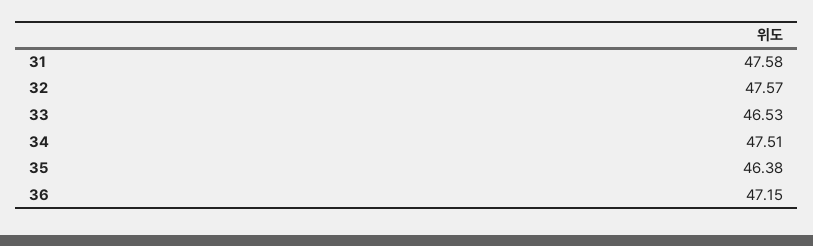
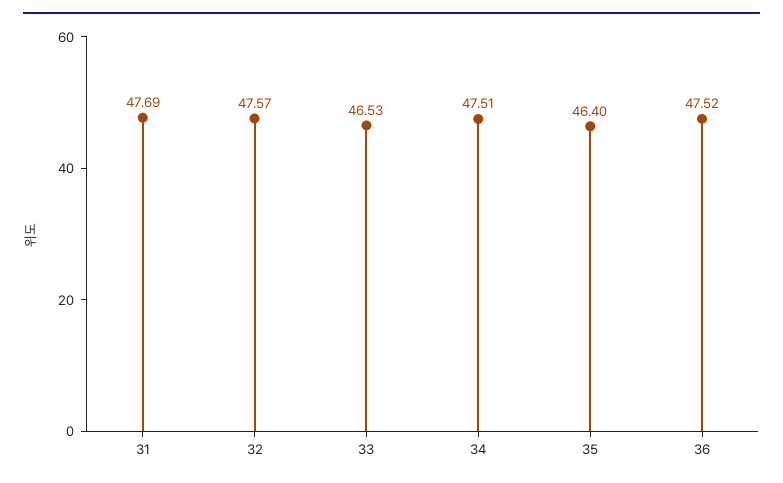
  {
-   "31": 47.58,
+   "31": 47.69,
    "32": 47.57,
    "33": 46.53,
    "34": 47.51,
-   "35": 46.38,
+   "35": 46.4,
-   "36": 47.15
+   "36": 47.52
  }

